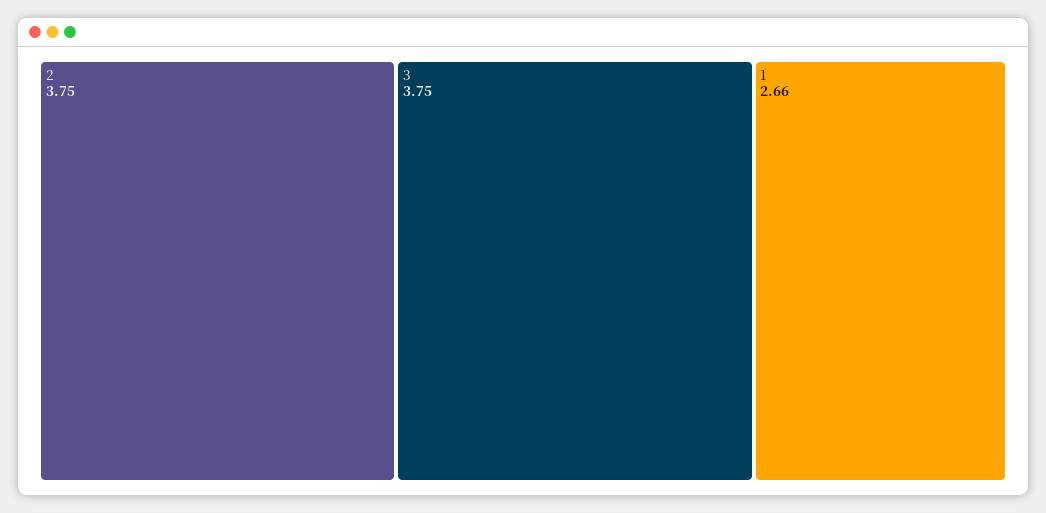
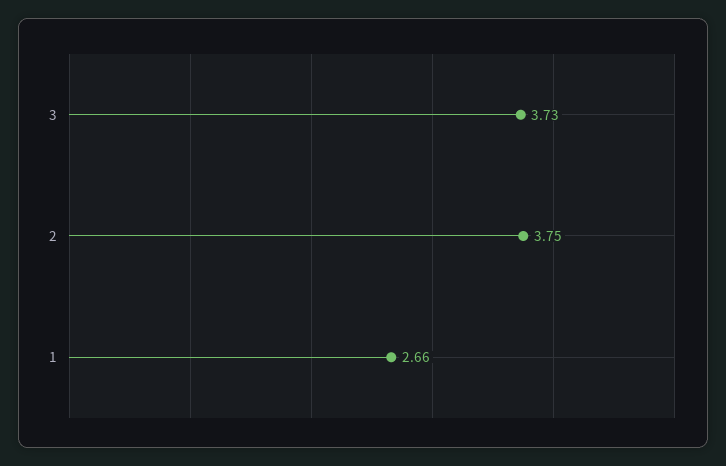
  {
    "2": 3.75,
-   "3": 3.75,
+   "3": 3.73,
    "1": 2.66
  }

